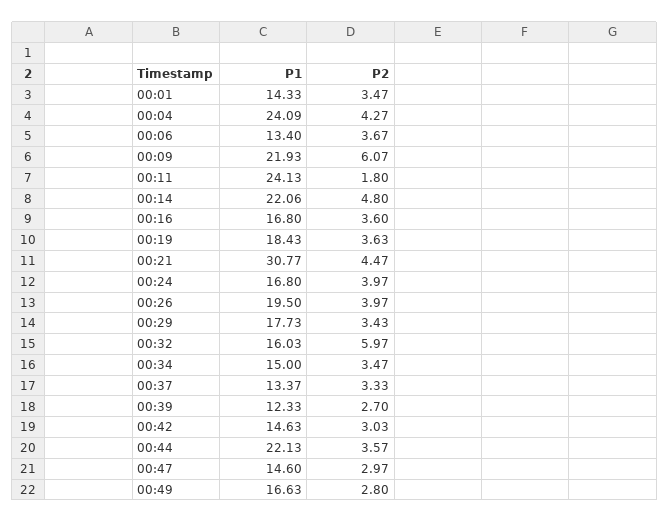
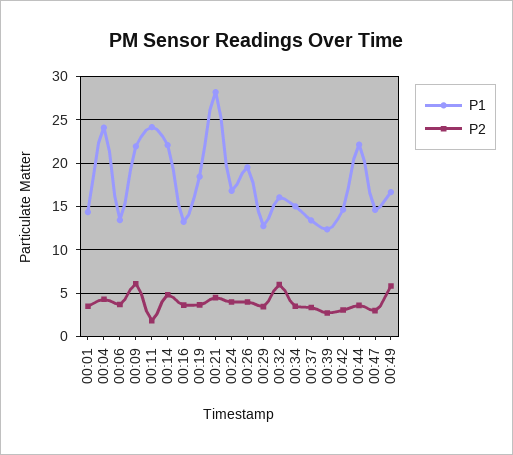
  {
    "P1": {
      "00:01": 14.33,
      "00:04": 24.09,
      "00:06": 13.4,
      "00:09": 21.93,
      "00:11": 24.13,
      "00:14": 22.06,
-     "00:16": 16.8,
+     "00:16": 13,
      "00:19": 18.43,
-     "00:21": 30.77,
+     "00:21": 28,
      "00:24": 16.8,
      "00:26": 19.5,
-     "00:29": 17.73,
+     "00:29": 13,
      "00:32": 16.03,
      "00:34": 15,
      "00:37": 13.37,
      "00:39": 12.33,
      "00:42": 14.63,
      "00:44": 22.13,
      "00:47": 14.6,
      "00:49": 16.63
    },
    "P2": {
      "00:01": 3.47,
      "00:04": 4.27,
      "00:06": 3.67,
      "00:09": 6.07,
      "00:11": 1.8,
      "00:14": 4.8,
      "00:16": 3.6,
      "00:19": 3.63,
      "00:21": 4.47,
      "00:24": 3.97,
      "00:26": 3.97,
      "00:29": 3.43,
      "00:32": 5.97,
      "00:34": 3.47,
      "00:37": 3.33,
      "00:39": 2.7,
      "00:42": 3.03,
      "00:44": 3.57,
      "00:47": 2.97,
-     "00:49": 2.8
+     "00:49": 6
    }
  }

